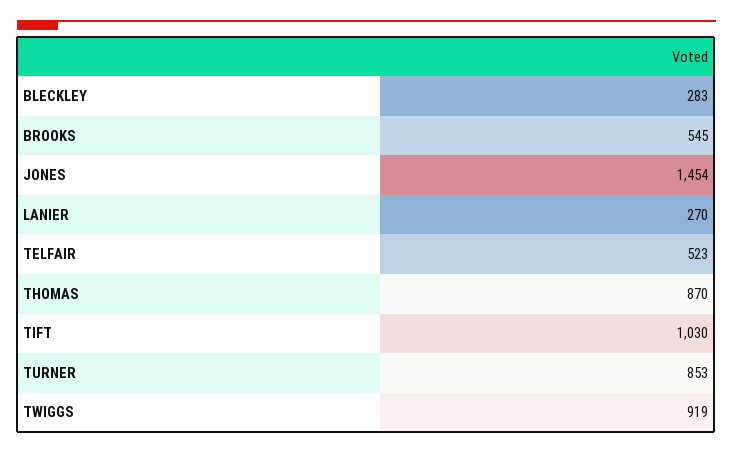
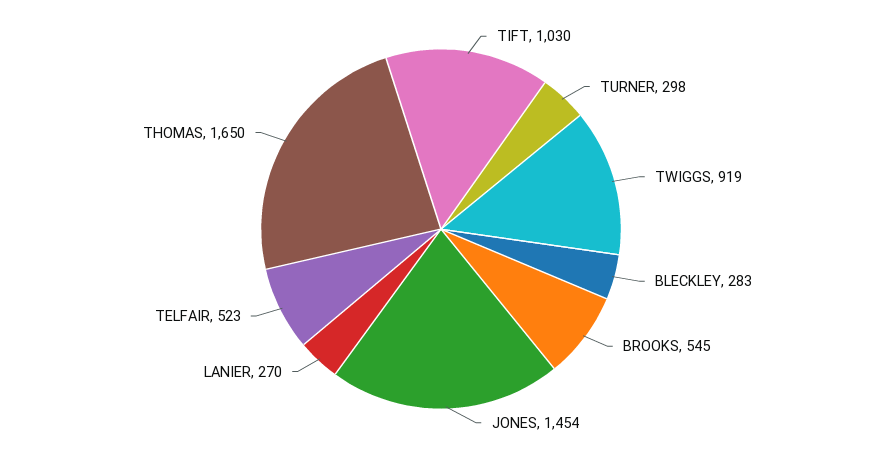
  {
    "BLECKLEY": 283,
    "BROOKS": 545,
    "JONES": 1454,
    "LANIER": 270,
    "TELFAIR": 523,
-   "THOMAS": 870,
+   "THOMAS": 1650,
    "TIFT": 1030,
-   "TURNER": 853,
+   "TURNER": 298,
    "TWIGGS": 919
  }

